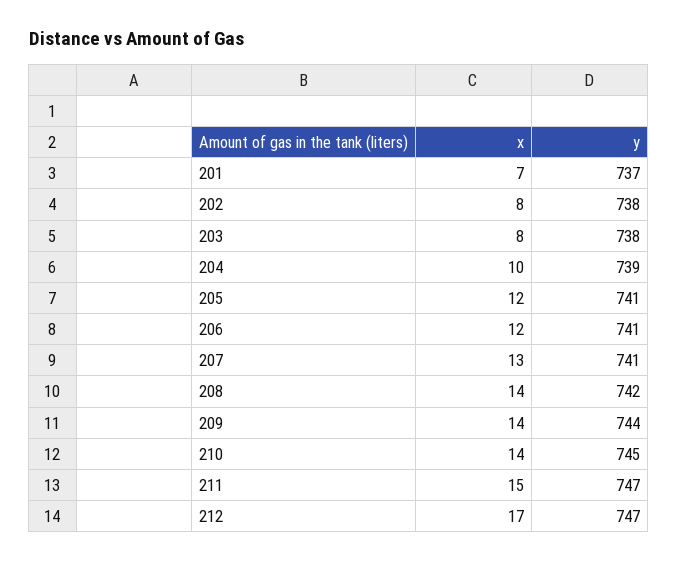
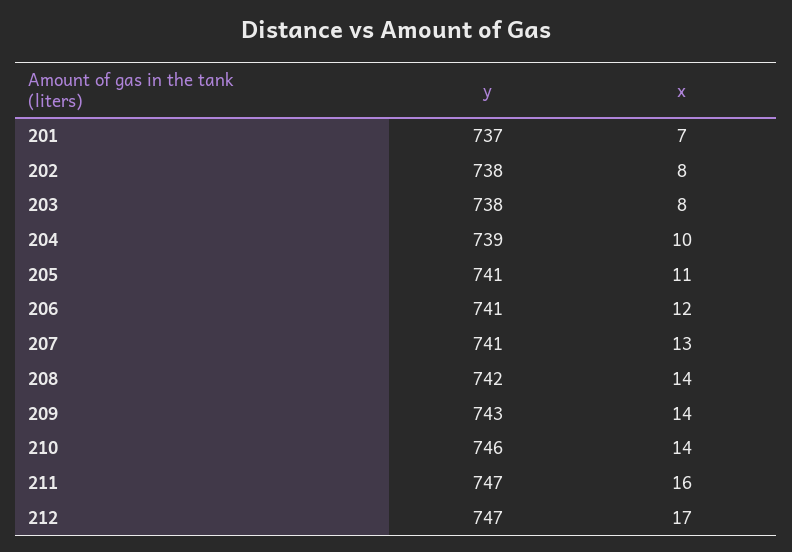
  {
    "x": {
      "201": 7,
      "202": 8,
      "203": 8,
      "204": 10,
-     "205": 12,
+     "205": 11,
      "206": 12,
      "207": 13,
      "208": 14,
      "209": 14,
      "210": 14,
-     "211": 15,
+     "211": 16,
      "212": 17
    },
    "y": {
      "201": 737,
      "202": 738,
      "203": 738,
      "204": 739,
      "205": 741,
      "206": 741,
      "207": 741,
      "208": 742,
-     "209": 744,
+     "209": 743,
-     "210": 745,
+     "210": 746,
      "211": 747,
      "212": 747
    }
  }

